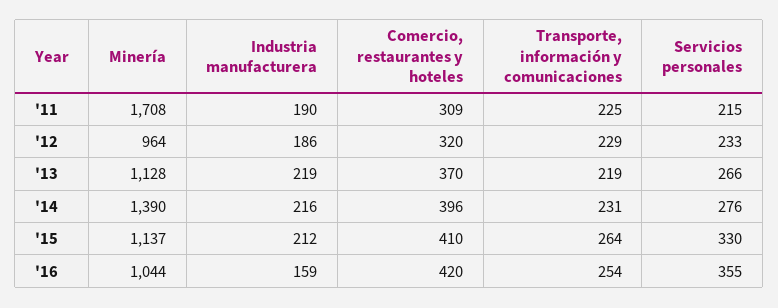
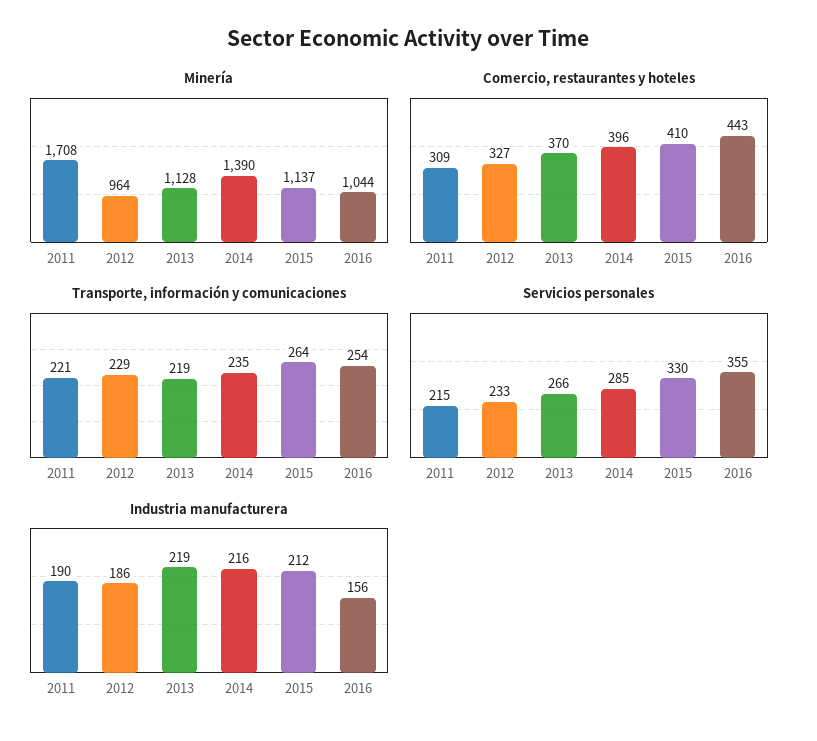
  {
    "Minería": {
      "'11": 1708,
      "'12": 964,
      "'13": 1128,
      "'14": 1390,
      "'15": 1137,
      "'16": 1044
    },
    "Industria manufacturera": {
      "'11": 190,
      "'12": 186,
      "'13": 219,
      "'14": 216,
      "'15": 212,
-     "'16": 159
+     "'16": 156
    },
    "Comercio, restaurantes y hoteles": {
      "'11": 309,
-     "'12": 320,
+     "'12": 327,
      "'13": 370,
      "'14": 396,
      "'15": 410,
-     "'16": 420
+     "'16": 443
    },
    "Transporte, información y comunicaciones": {
-     "'11": 225,
+     "'11": 221,
      "'12": 229,
      "'13": 219,
-     "'14": 231,
+     "'14": 235,
      "'15": 264,
      "'16": 254
    },
    "Servicios personales": {
      "'11": 215,
      "'12": 233,
      "'13": 266,
-     "'14": 276,
+     "'14": 285,
      "'15": 330,
      "'16": 355
    }
  }

